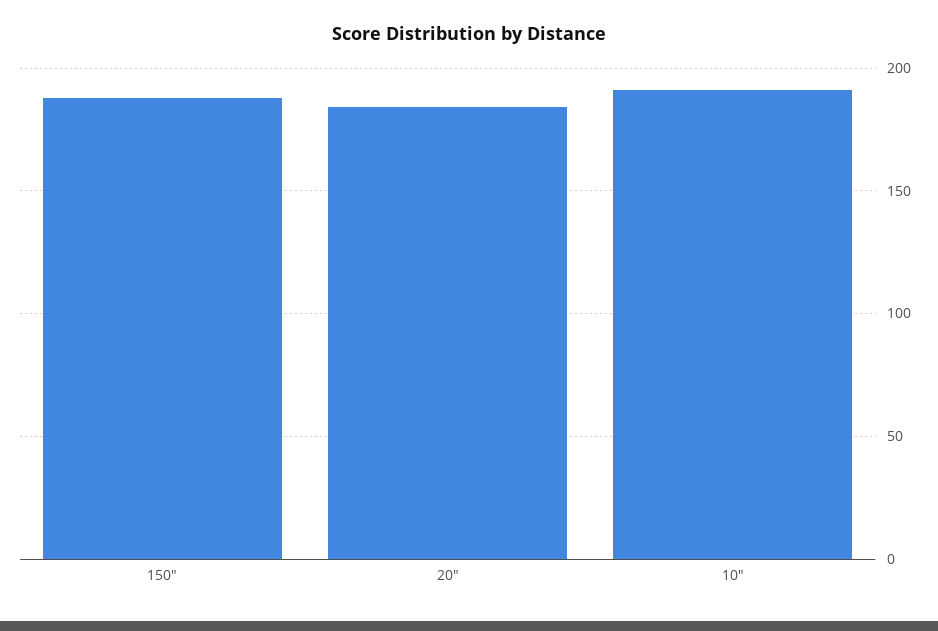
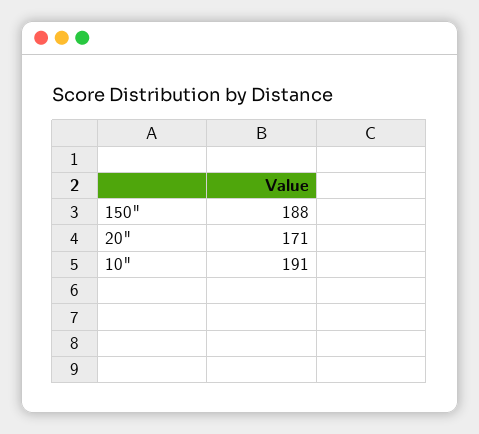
  {
    "150\"": 188,
-   "20\"": 185,
+   "20\"": 171,
    "10\"": 191
  }

